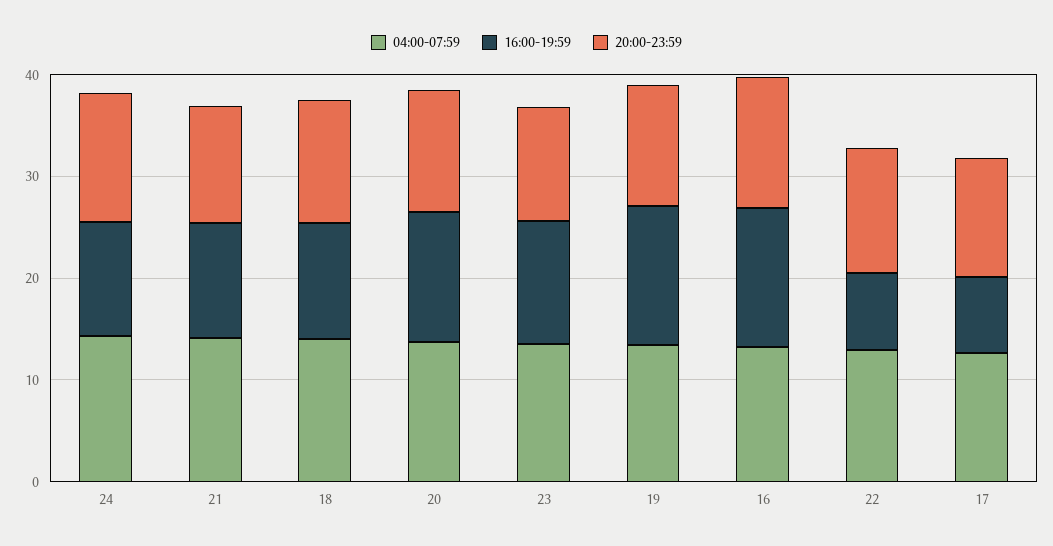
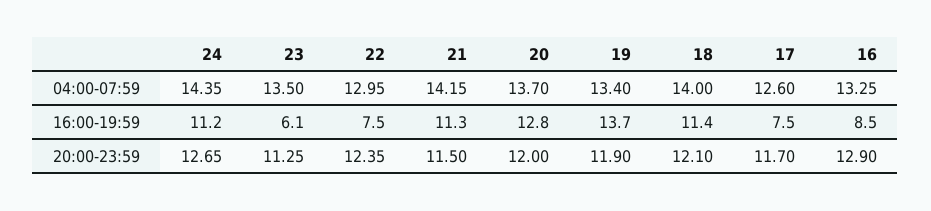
  {
    "04:00-07:59": {
      "24": 14.35,
      "21": 14.15,
      "18": 14,
      "20": 13.7,
      "23": 13.5,
      "19": 13.4,
      "16": 13.25,
      "22": 12.95,
      "17": 12.6
    },
    "16:00-19:59": {
      "24": 11.2,
      "21": 11.3,
      "18": 11.4,
      "20": 12.8,
-     "23": 12,
+     "23": 6.1,
      "19": 13.7,
-     "16": 14,
+     "16": 8.5,
      "22": 7.5,
      "17": 7.5
    },
    "20:00-23:59": {
      "24": 12.65,
      "21": 11.5,
      "18": 12.1,
      "20": 12,
      "23": 11.25,
      "19": 11.9,
      "16": 12.9,
      "22": 12.35,
      "17": 11.7
    }
  }

